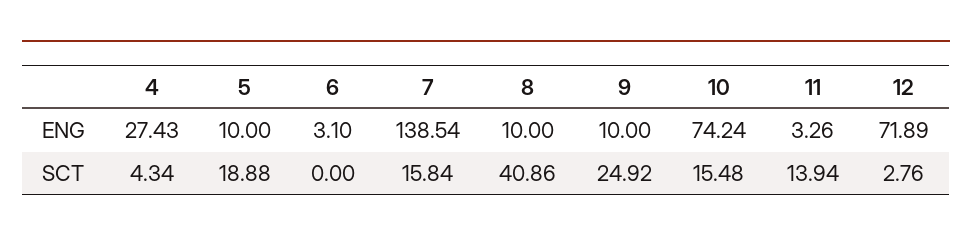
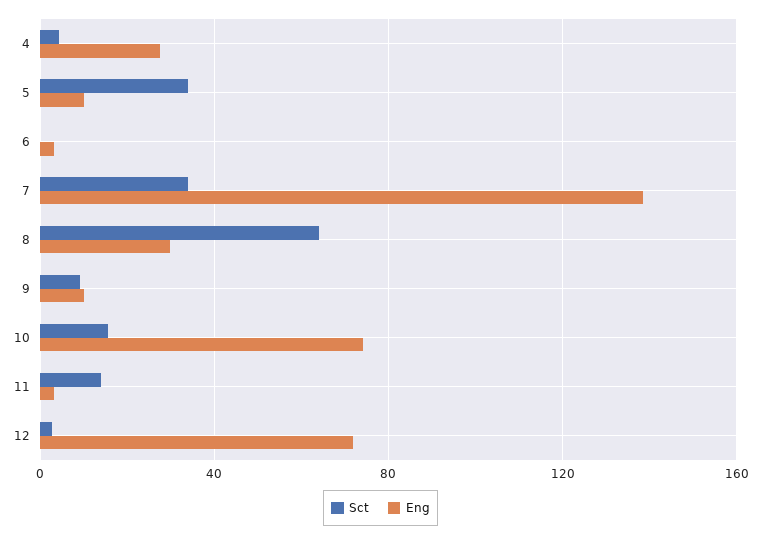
  {
    "ENG": {
      "4": 27.43,
      "5": 10,
      "6": 3.1,
      "7": 138.54,
-     "8": 10,
+     "8": 30,
      "9": 10,
      "10": 74.24,
      "11": 3.26,
      "12": 71.89
    },
    "SCT": {
      "4": 4.34,
-     "5": 18.88,
+     "5": 35,
      "6": 0,
-     "7": 15.84,
+     "7": 35,
-     "8": 40.86,
+     "8": 65,
-     "9": 24.92,
+     "9": 10,
      "10": 15.48,
      "11": 13.94,
      "12": 2.76
    }
  }

